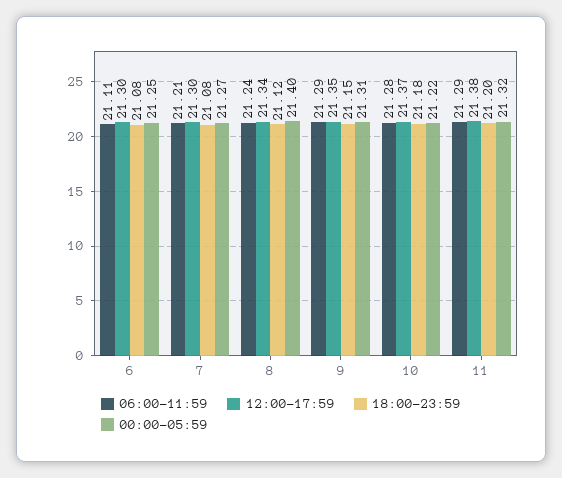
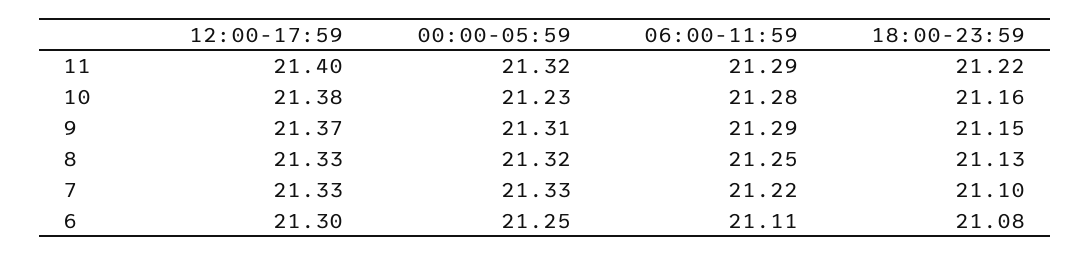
  {
    "06:00-11:59": {
      "6": 21.11,
-     "7": 21.21,
+     "7": 21.22,
-     "8": 21.24,
+     "8": 21.25,
      "9": 21.29,
      "10": 21.28,
      "11": 21.29
    },
    "12:00-17:59": {
      "6": 21.3,
-     "7": 21.3,
+     "7": 21.33,
-     "8": 21.34,
+     "8": 21.33,
-     "9": 21.35,
+     "9": 21.37,
-     "10": 21.37,
+     "10": 21.38,
-     "11": 21.38
+     "11": 21.4
    },
    "18:00-23:59": {
      "6": 21.08,
-     "7": 21.08,
+     "7": 21.1,
-     "8": 21.12,
+     "8": 21.13,
      "9": 21.15,
-     "10": 21.18,
+     "10": 21.16,
-     "11": 21.2
+     "11": 21.22
    },
    "00:00-05:59": {
      "6": 21.25,
-     "7": 21.27,
+     "7": 21.33,
-     "8": 21.4,
+     "8": 21.32,
      "9": 21.31,
-     "10": 21.22,
+     "10": 21.23,
      "11": 21.32
    }
  }

